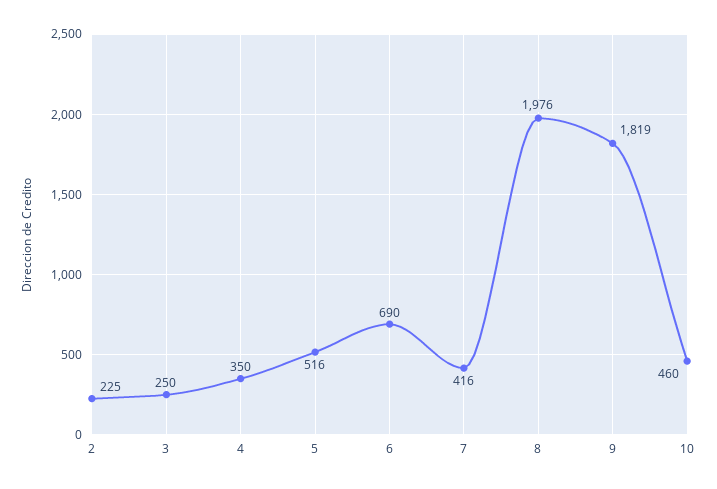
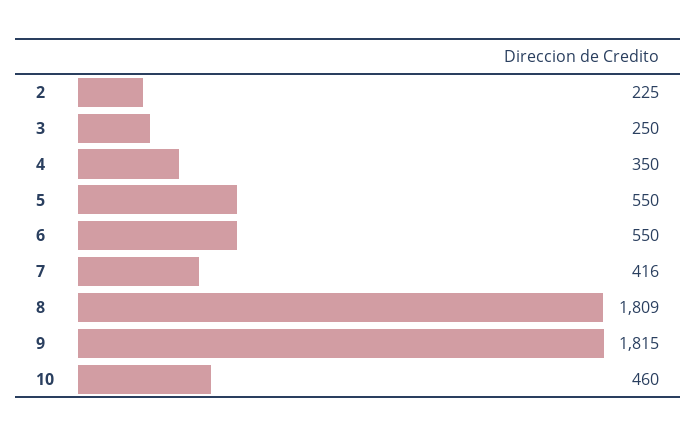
  {
    "2": 225,
    "3": 250,
    "4": 350,
-   "5": 516,
+   "5": 550,
-   "6": 690,
+   "6": 550,
    "7": 416,
-   "8": 1976,
+   "8": 1809,
-   "9": 1819,
+   "9": 1815,
    "10": 460
  }

